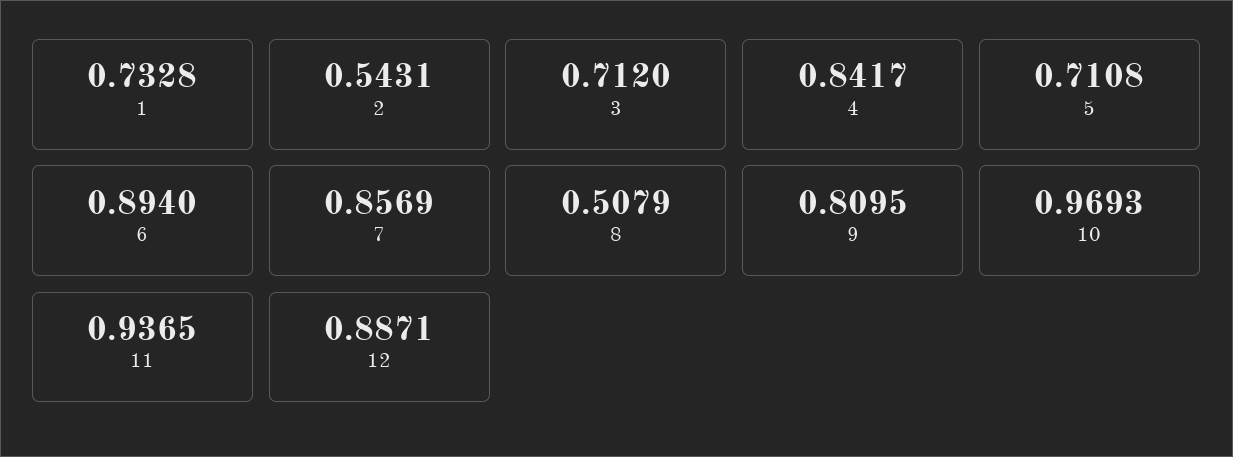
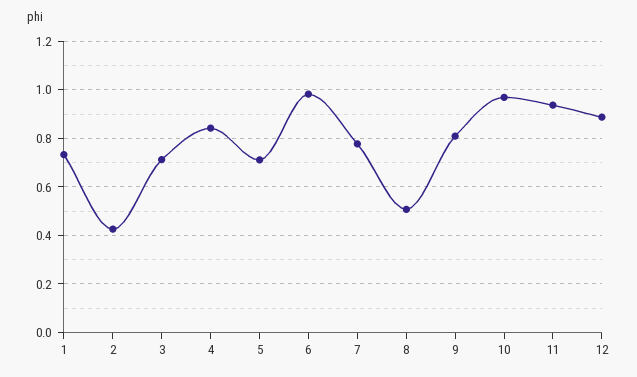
  {
    "1": 0.7328,
-   "2": 0.5431,
+   "2": 0.425,
    "3": 0.712,
    "4": 0.8417,
    "5": 0.7108,
-   "6": 0.894,
+   "6": 0.975,
-   "7": 0.8569,
+   "7": 0.775,
    "8": 0.5079,
    "9": 0.8095,
    "10": 0.9693,
    "11": 0.9365,
    "12": 0.8871
  }

